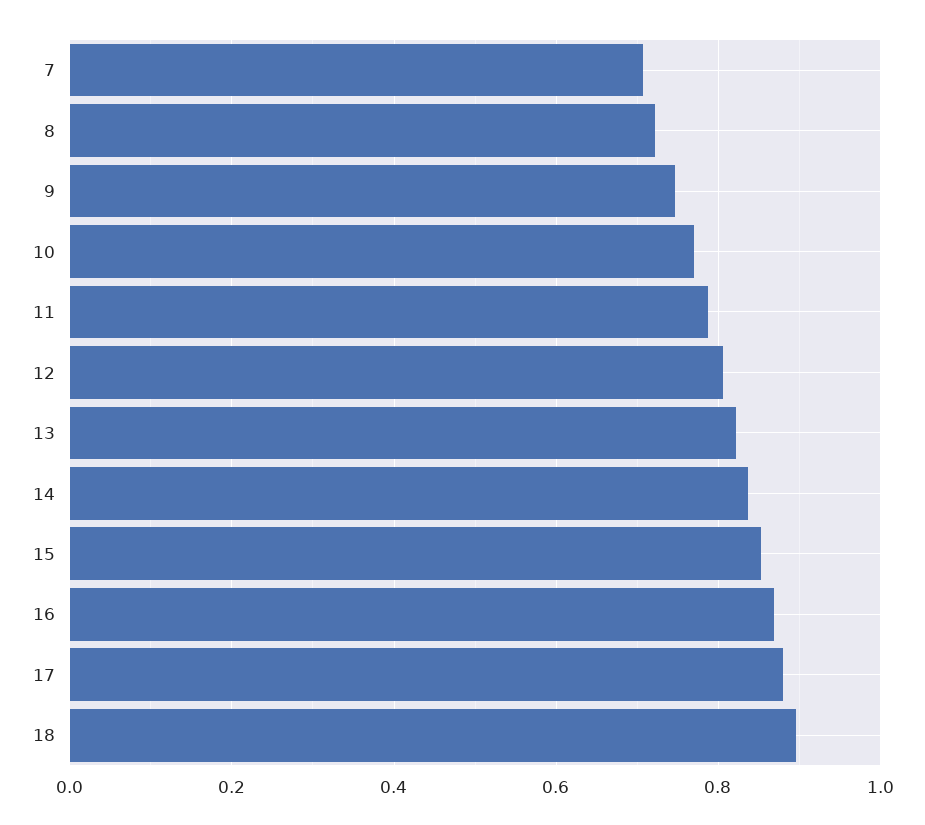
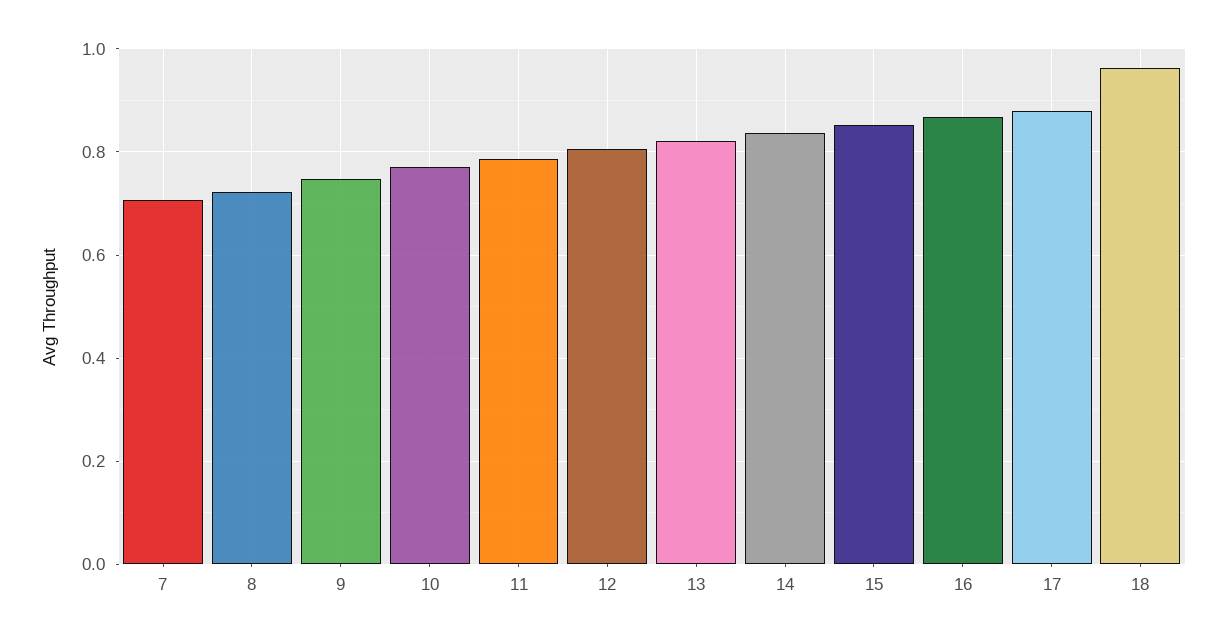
  {
    "7": 0.7,
    "8": 0.72,
    "9": 0.74,
    "10": 0.78,
    "11": 0.78,
    "12": 0.8,
    "13": 0.82,
    "14": 0.84,
    "15": 0.86,
    "16": 0.86,
    "17": 0.88,
-   "18": 0.9
+   "18": 0.96
  }

